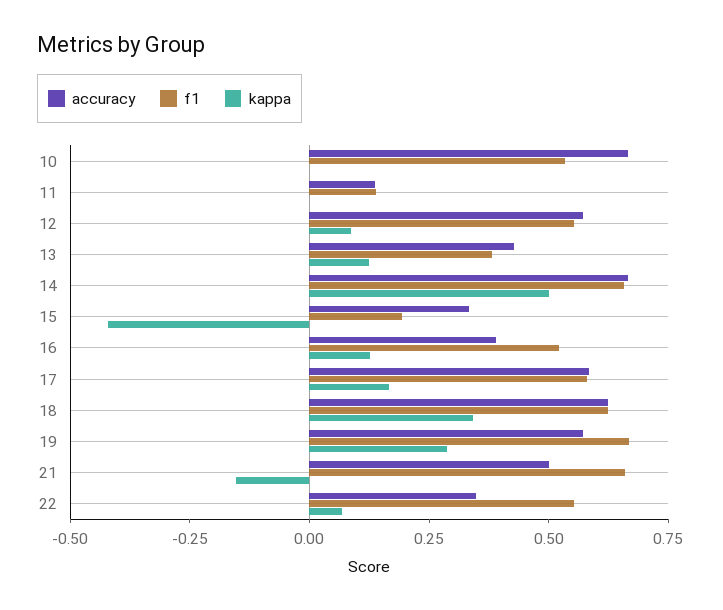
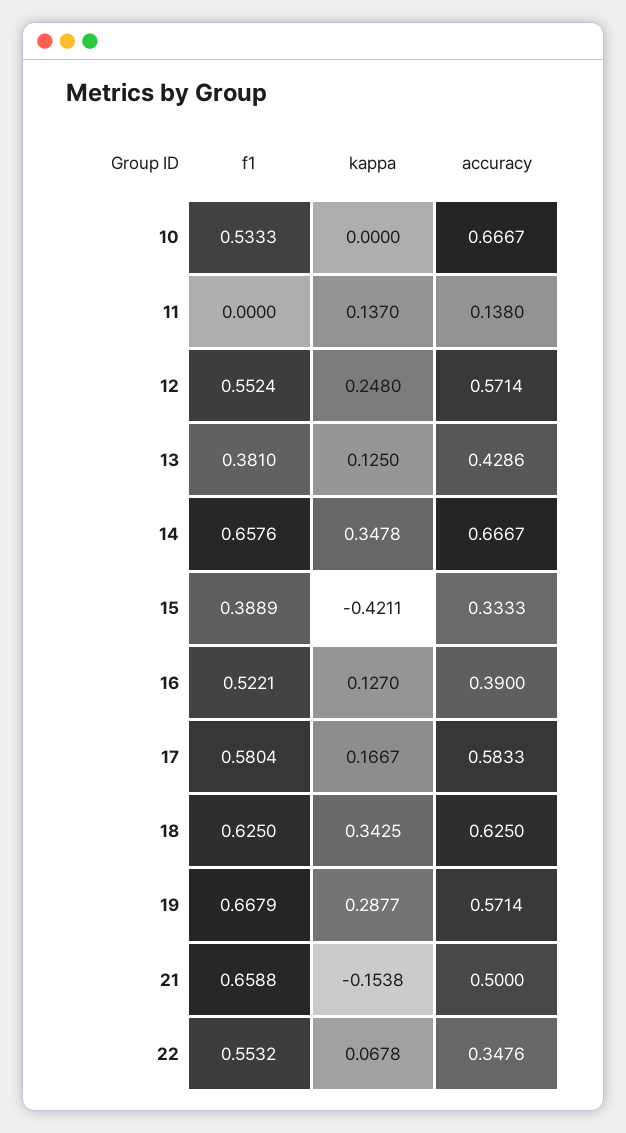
  {
    "accuracy": {
      "10": 0.6667,
      "11": 0.138,
      "12": 0.5714,
      "13": 0.4286,
      "14": 0.6667,
      "15": 0.3333,
      "16": 0.39,
      "17": 0.5833,
      "18": 0.625,
      "19": 0.5714,
      "21": 0.5,
      "22": 0.3476
    },
    "f1": {
      "10": 0.5333,
-     "11": 0.15,
+     "11": 0,
      "12": 0.5524,
      "13": 0.381,
      "14": 0.6576,
-     "15": 0.2,
+     "15": 0.3889,
      "16": 0.5221,
      "17": 0.5804,
      "18": 0.625,
      "19": 0.6679,
      "21": 0.6588,
      "22": 0.5532
    },
    "kappa": {
      "10": 0,
-     "11": 0,
+     "11": 0.137,
-     "12": 0.1,
+     "12": 0.248,
      "13": 0.125,
-     "14": 0.5,
+     "14": 0.3478,
      "15": -0.4211,
      "16": 0.127,
      "17": 0.1667,
      "18": 0.3425,
      "19": 0.2877,
      "21": -0.1538,
      "22": 0.0678
    }
  }

